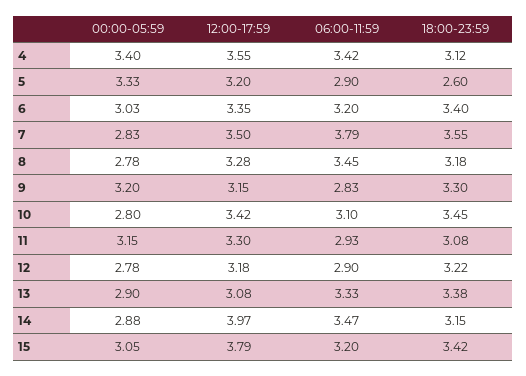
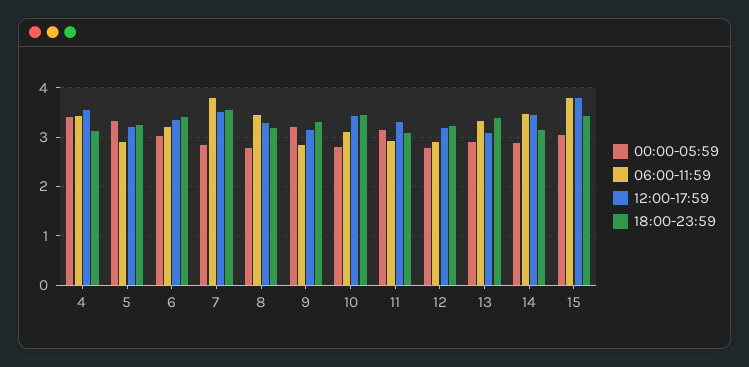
  {
    "00:00-05:59": {
      "4": 3.4,
      "5": 3.33,
      "6": 3.03,
      "7": 2.83,
      "8": 2.78,
      "9": 3.2,
      "10": 2.8,
      "11": 3.15,
      "12": 2.78,
      "13": 2.9,
      "14": 2.88,
      "15": 3.05
    },
    "12:00-17:59": {
      "4": 3.55,
      "5": 3.2,
      "6": 3.35,
      "7": 3.5,
      "8": 3.28,
      "9": 3.15,
      "10": 3.42,
      "11": 3.3,
      "12": 3.18,
      "13": 3.08,
-     "14": 3.97,
+     "14": 3.4,
      "15": 3.79
    },
    "06:00-11:59": {
      "4": 3.42,
      "5": 2.9,
      "6": 3.2,
      "7": 3.79,
      "8": 3.45,
      "9": 2.83,
      "10": 3.1,
      "11": 2.93,
      "12": 2.9,
      "13": 3.33,
      "14": 3.47,
-     "15": 3.2
+     "15": 3.8
    },
    "18:00-23:59": {
      "4": 3.12,
-     "5": 2.6,
+     "5": 3.2,
      "6": 3.4,
      "7": 3.55,
      "8": 3.18,
      "9": 3.3,
      "10": 3.45,
      "11": 3.08,
      "12": 3.22,
      "13": 3.38,
      "14": 3.15,
      "15": 3.42
    }
  }

